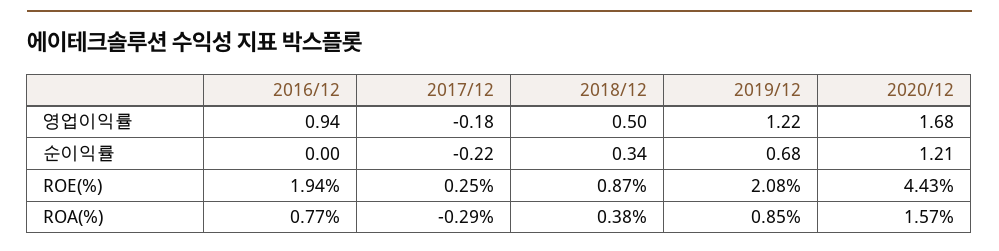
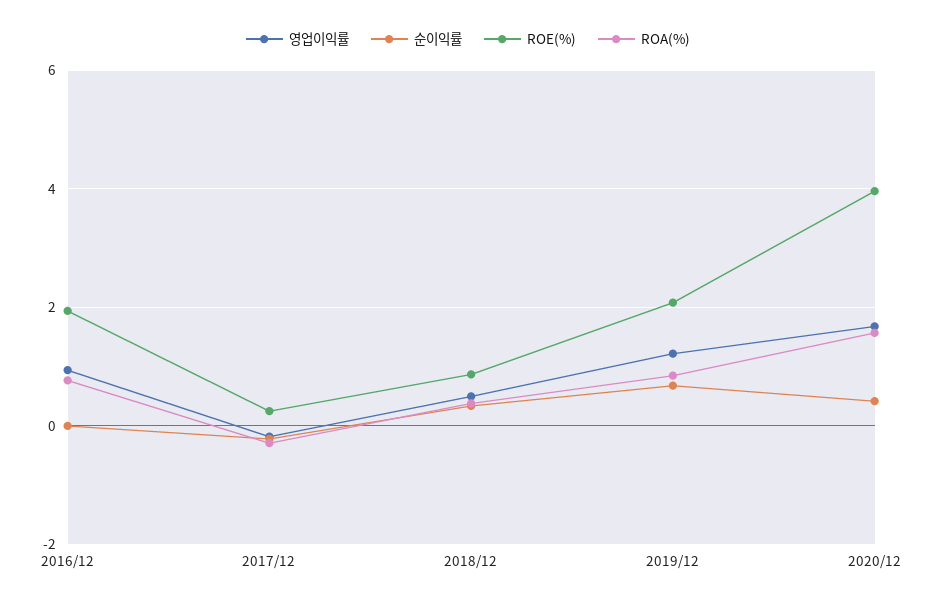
  {
    "영업이익률": {
      "2016/12": 0.94,
      "2017/12": -0.18,
      "2018/12": 0.5,
      "2019/12": 1.22,
      "2020/12": 1.68
    },
    "순이익률": {
      "2016/12": 0,
      "2017/12": -0.22,
      "2018/12": 0.34,
      "2019/12": 0.68,
-     "2020/12": 1.21
+     "2020/12": 0.4
    },
    "ROE(%)": {
      "2016/12": 1.94,
      "2017/12": 0.25,
      "2018/12": 0.87,
      "2019/12": 2.08,
-     "2020/12": 4.43
+     "2020/12": 4
    },
    "ROA(%)": {
      "2016/12": 0.77,
      "2017/12": -0.29,
      "2018/12": 0.38,
      "2019/12": 0.85,
      "2020/12": 1.57
    }
  }

